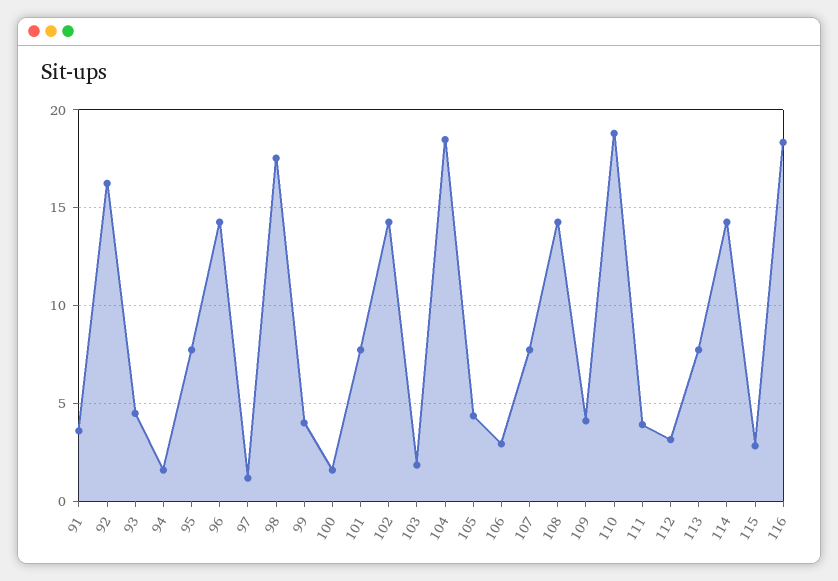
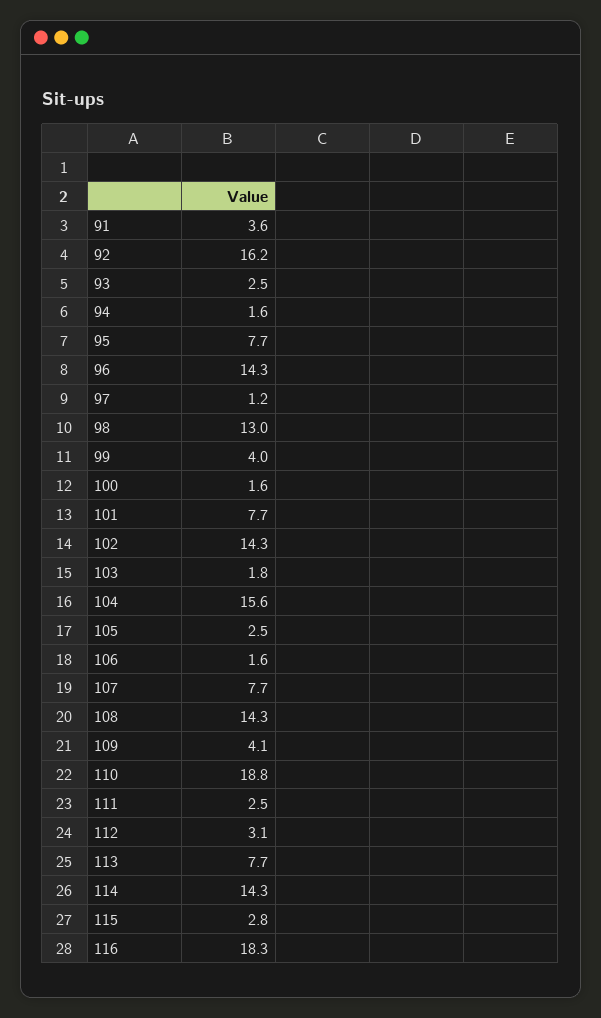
  {
    "91": 3.6,
    "92": 16.2,
-   "93": 4.5,
+   "93": 2.5,
    "94": 1.6,
    "95": 7.7,
    "96": 14.3,
    "97": 1.2,
-   "98": 17.5,
+   "98": 13,
    "99": 4,
    "100": 1.6,
    "101": 7.7,
    "102": 14.3,
    "103": 1.8,
-   "104": 18.5,
+   "104": 15.6,
-   "105": 4.5,
+   "105": 2.5,
-   "106": 3,
+   "106": 1.6,
    "107": 7.7,
    "108": 14.3,
    "109": 4.1,
    "110": 18.8,
-   "111": 4,
+   "111": 2.5,
    "112": 3.1,
    "113": 7.7,
    "114": 14.3,
    "115": 2.8,
    "116": 18.3
  }

